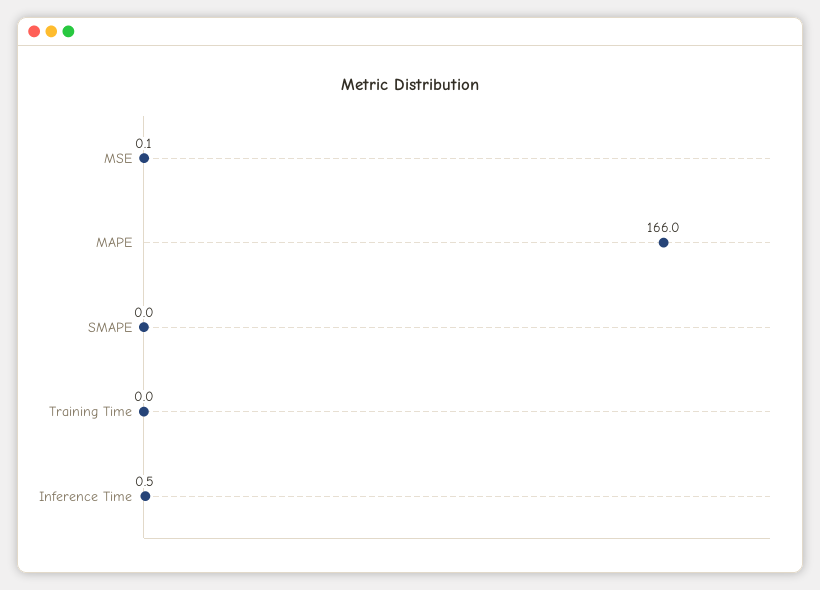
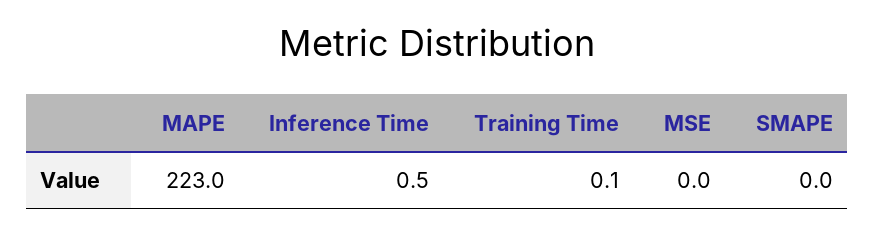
  {
-   "MSE": 0.1,
+   "MSE": 0,
-   "MAPE": 166,
+   "MAPE": 223,
    "SMAPE": 0,
-   "Training Time": 0,
+   "Training Time": 0.1,
    "Inference Time": 0.5
  }

